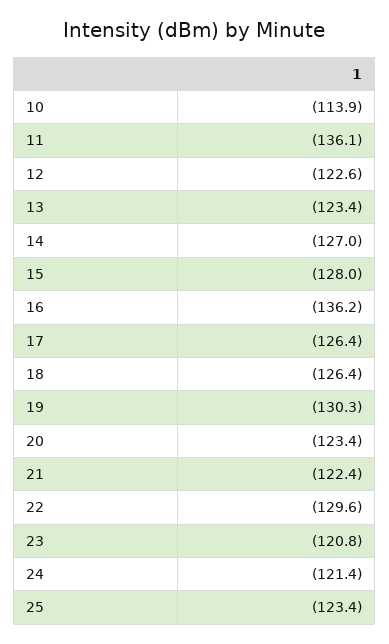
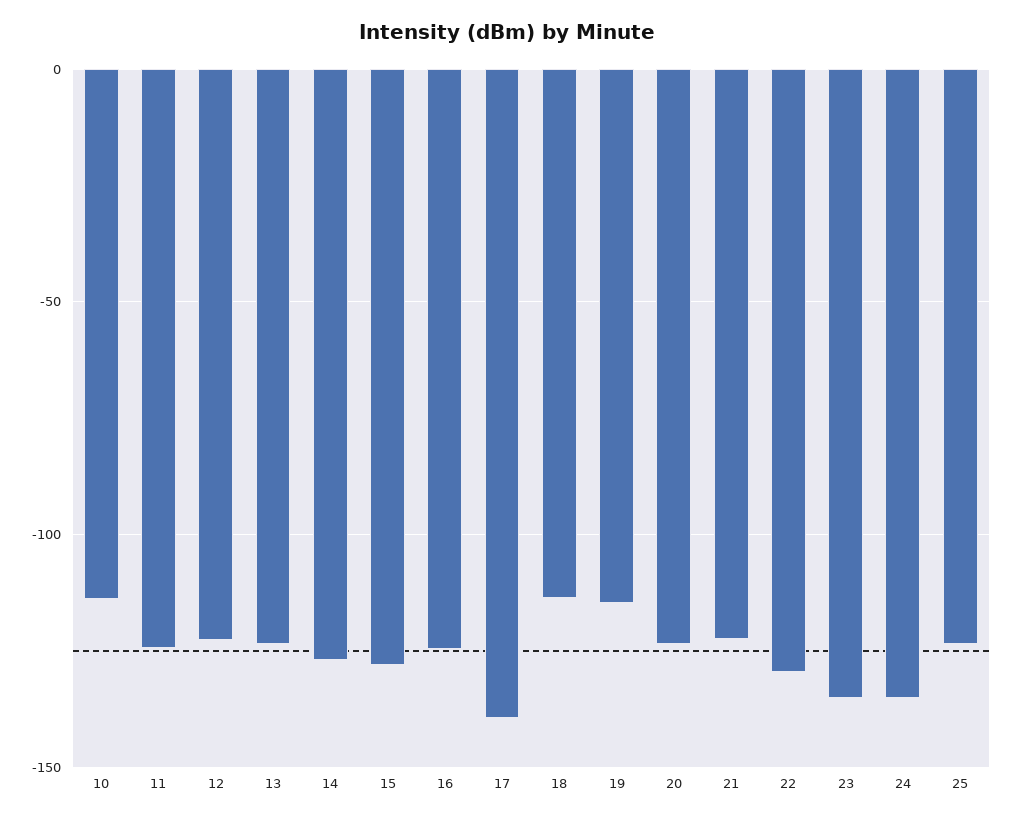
  {
    "10": -113.9,
-   "11": -136.1,
+   "11": -125,
    "12": -122.6,
    "13": -123.4,
    "14": -127,
    "15": -128,
-   "16": -136.2,
+   "16": -125,
-   "17": -126.4,
+   "17": -140,
-   "18": -126.4,
+   "18": -115,
-   "19": -130.3,
+   "19": -115,
    "20": -123.4,
    "21": -122.4,
    "22": -129.6,
-   "23": -120.8,
+   "23": -135,
-   "24": -121.4,
+   "24": -135,
    "25": -123.4
  }

